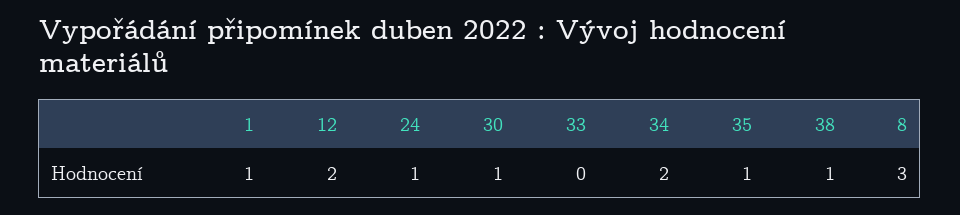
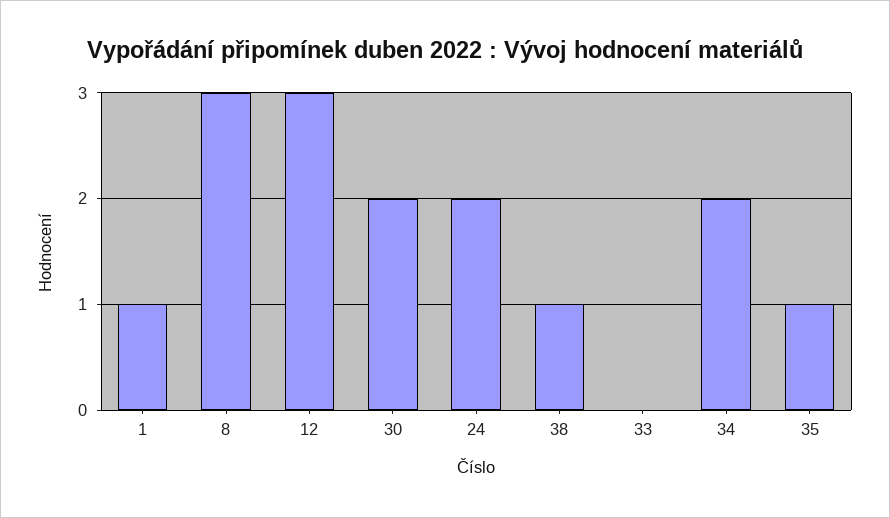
  {
    "1": 1,
-   "12": 2,
+   "12": 3,
-   "24": 1,
+   "24": 2,
-   "30": 1,
+   "30": 2,
    "33": 0,
    "34": 2,
    "35": 1,
    "38": 1,
    "8": 3
  }

